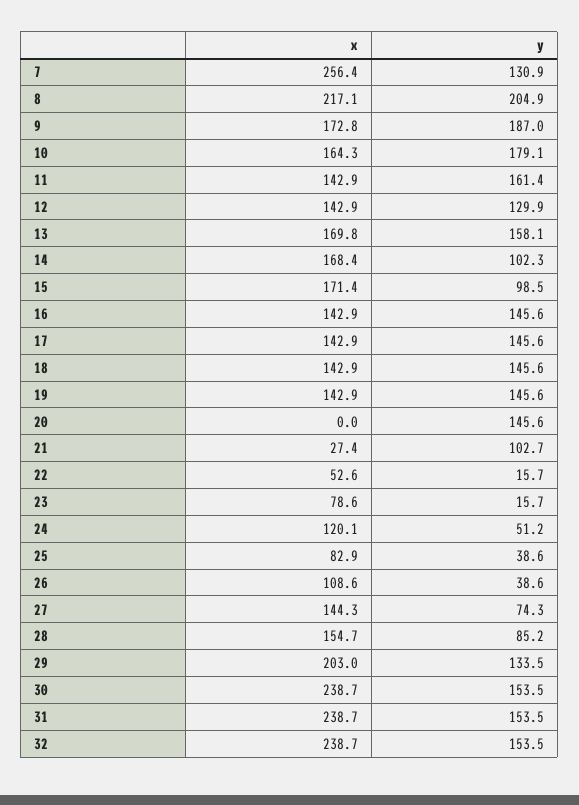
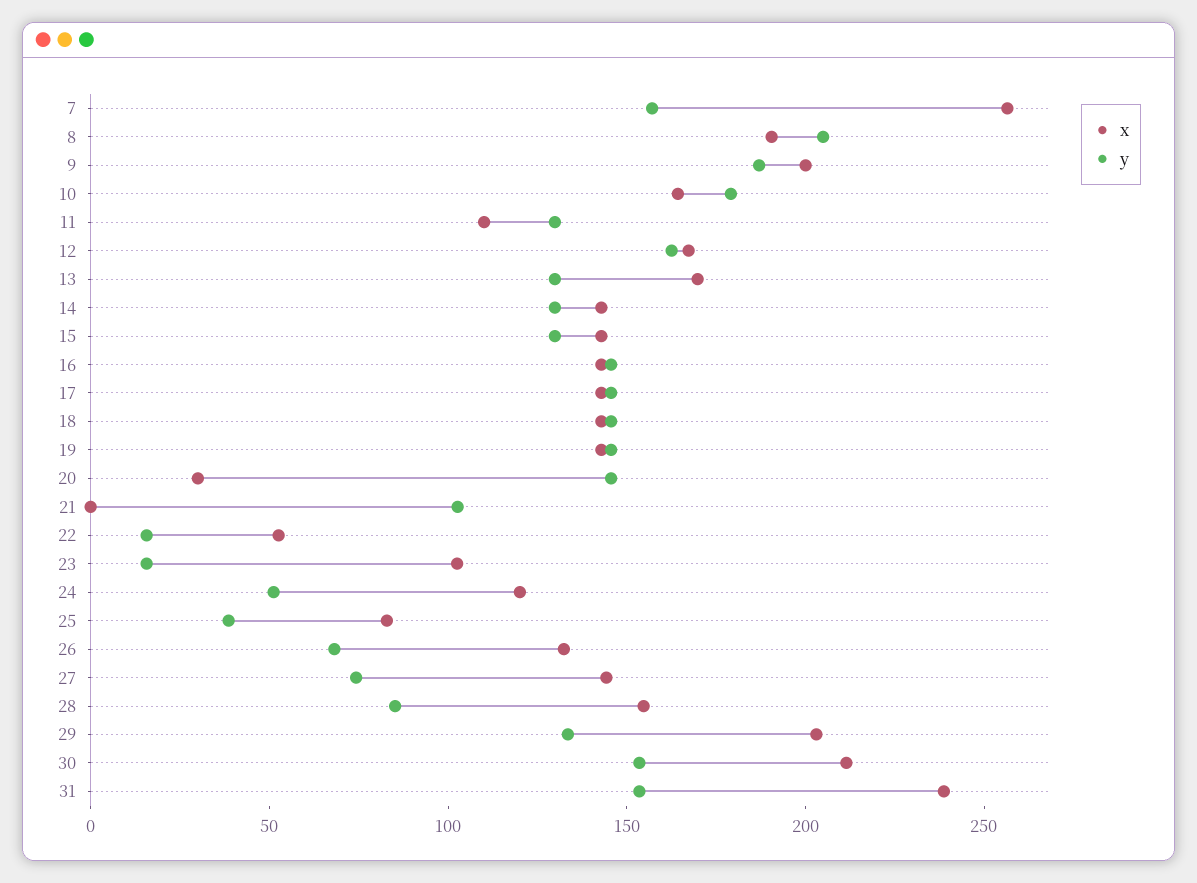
  {
    "x": {
      "7": 256.4,
-     "8": 217.1,
+     "8": 190,
-     "9": 172.8,
+     "9": 200,
      "10": 164.3,
-     "11": 142.9,
+     "11": 110,
-     "12": 142.9,
+     "12": 170,
      "13": 169.8,
-     "14": 168.4,
+     "14": 140,
-     "15": 171.4,
+     "15": 140,
      "16": 142.9,
      "17": 142.9,
      "18": 142.9,
      "19": 142.9,
-     "20": 0,
+     "20": 30,
-     "21": 27.4,
+     "21": 0,
      "22": 52.6,
-     "23": 78.6,
+     "23": 100,
      "24": 120.1,
      "25": 82.9,
-     "26": 108.6,
+     "26": 130,
      "27": 144.3,
      "28": 154.7,
      "29": 203,
-     "30": 238.7,
+     "30": 210,
-     "31": 238.7,
+     "31": 238.7
-     "32": 238.7
    },
    "y": {
-     "7": 130.9,
+     "7": 160,
      "8": 204.9,
      "9": 187,
      "10": 179.1,
-     "11": 161.4,
+     "11": 130,
-     "12": 129.9,
+     "12": 160,
-     "13": 158.1,
+     "13": 130,
-     "14": 102.3,
+     "14": 130,
-     "15": 98.5,
+     "15": 130,
      "16": 145.6,
      "17": 145.6,
      "18": 145.6,
      "19": 145.6,
      "20": 145.6,
      "21": 102.7,
      "22": 15.7,
      "23": 15.7,
      "24": 51.2,
      "25": 38.6,
-     "26": 38.6,
+     "26": 70,
      "27": 74.3,
      "28": 85.2,
      "29": 133.5,
      "30": 153.5,
-     "31": 153.5,
+     "31": 153.5
-     "32": 153.5
    }
  }

